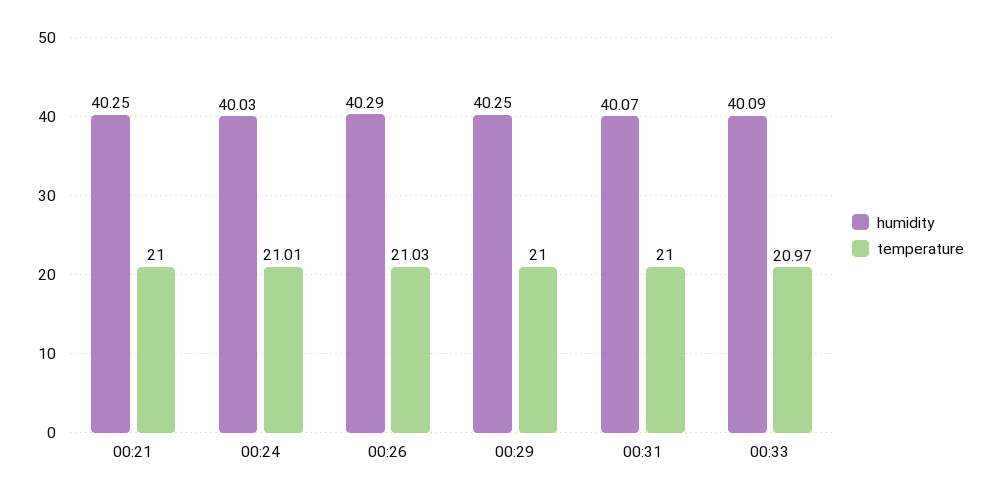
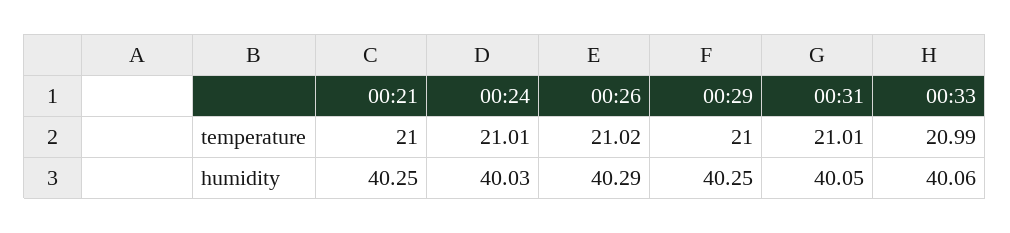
  {
    "humidity": {
      "00:21": 40.25,
      "00:24": 40.03,
      "00:26": 40.29,
      "00:29": 40.25,
-     "00:31": 40.07,
+     "00:31": 40.05,
-     "00:33": 40.09
+     "00:33": 40.06
    },
    "temperature": {
      "00:21": 21,
      "00:24": 21.01,
-     "00:26": 21.03,
+     "00:26": 21.02,
      "00:29": 21,
-     "00:31": 21,
+     "00:31": 21.01,
-     "00:33": 20.97
+     "00:33": 20.99
    }
  }

